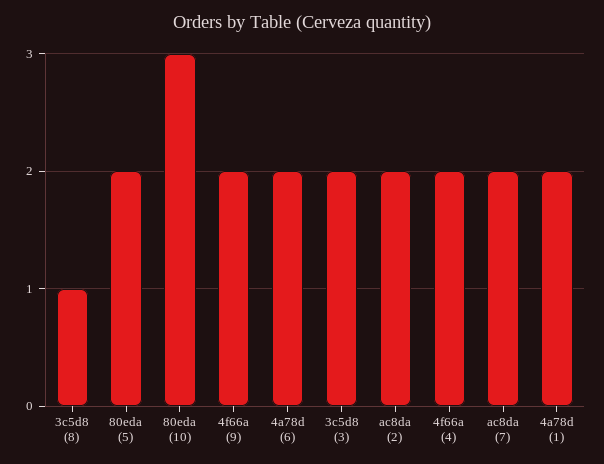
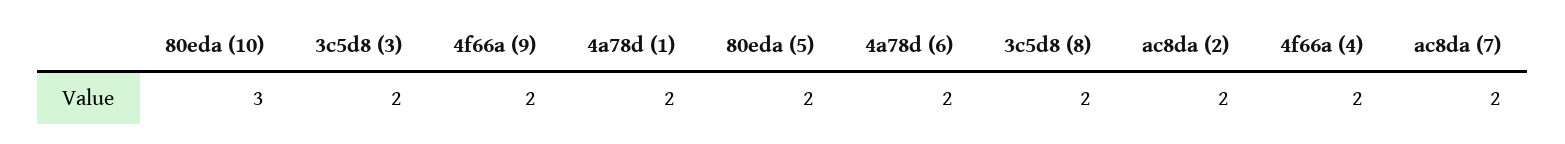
  {
-   "3c5d8 (8)": 1,
+   "3c5d8 (8)": 2,
    "80eda (5)": 2,
    "80eda (10)": 3,
    "4f66a (9)": 2,
    "4a78d (6)": 2,
    "3c5d8 (3)": 2,
    "ac8da (2)": 2,
    "4f66a (4)": 2,
    "ac8da (7)": 2,
    "4a78d (1)": 2
  }

